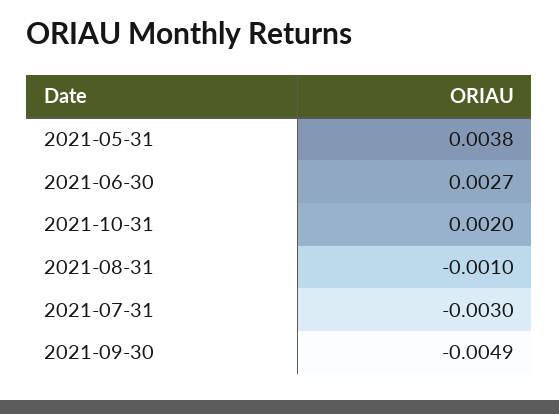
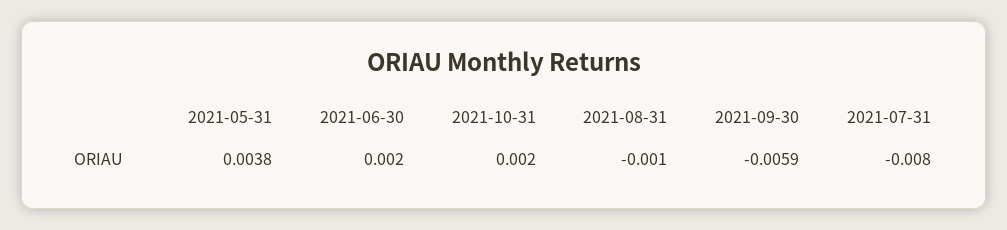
  {
    "2021-05-31": 0.0038,
-   "2021-06-30": 0.0027,
+   "2021-06-30": 0.002,
    "2021-10-31": 0.002,
    "2021-08-31": -0.001,
-   "2021-07-31": -0.003,
+   "2021-07-31": -0.008,
-   "2021-09-30": -0.0049
+   "2021-09-30": -0.0059
  }

